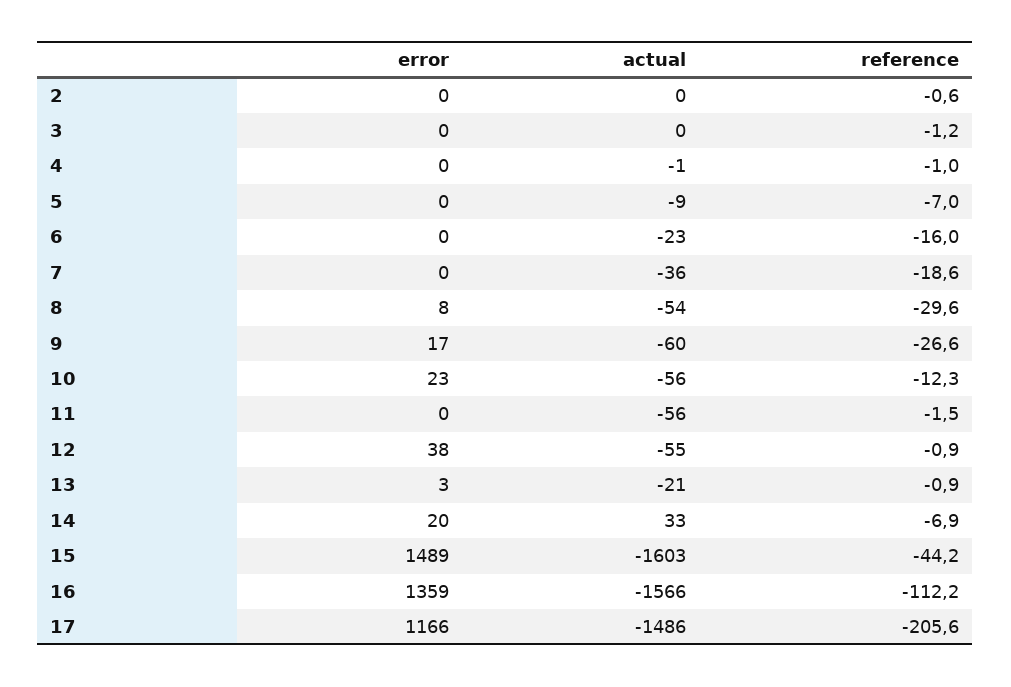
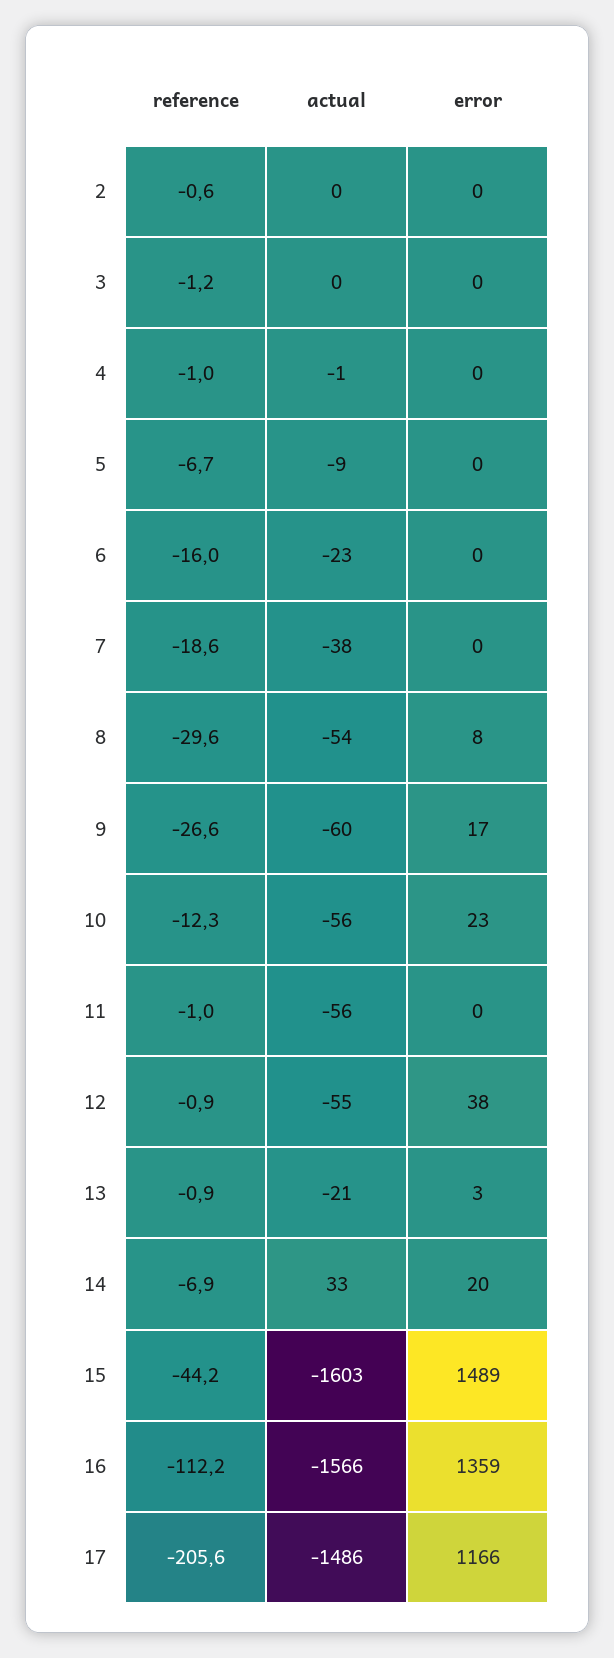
  {
    "error": {
      "2": 0,
      "3": 0,
      "4": 0,
      "5": 0,
      "6": 0,
      "7": 0,
      "8": 8,
      "9": 17,
      "10": 23,
      "11": 0,
      "12": 38,
      "13": 3,
      "14": 20,
      "15": 1489,
      "16": 1359,
      "17": 1166
    },
    "actual": {
      "2": 0,
      "3": 0,
      "4": -1,
      "5": -9,
      "6": -23,
-     "7": -36,
+     "7": -38,
      "8": -54,
      "9": -60,
      "10": -56,
      "11": -56,
      "12": -55,
      "13": -21,
      "14": 33,
      "15": -1603,
      "16": -1566,
      "17": -1486
    },
    "reference": {
      "2": -0.6,
      "3": -1.2,
      "4": -1,
-     "5": -7,
+     "5": -6.7,
      "6": -16,
      "7": -18.6,
      "8": -29.6,
      "9": -26.6,
      "10": -12.3,
-     "11": -1.5,
+     "11": -1,
      "12": -0.9,
      "13": -0.9,
      "14": -6.9,
      "15": -44.2,
      "16": -112.2,
      "17": -205.6
    }
  }

